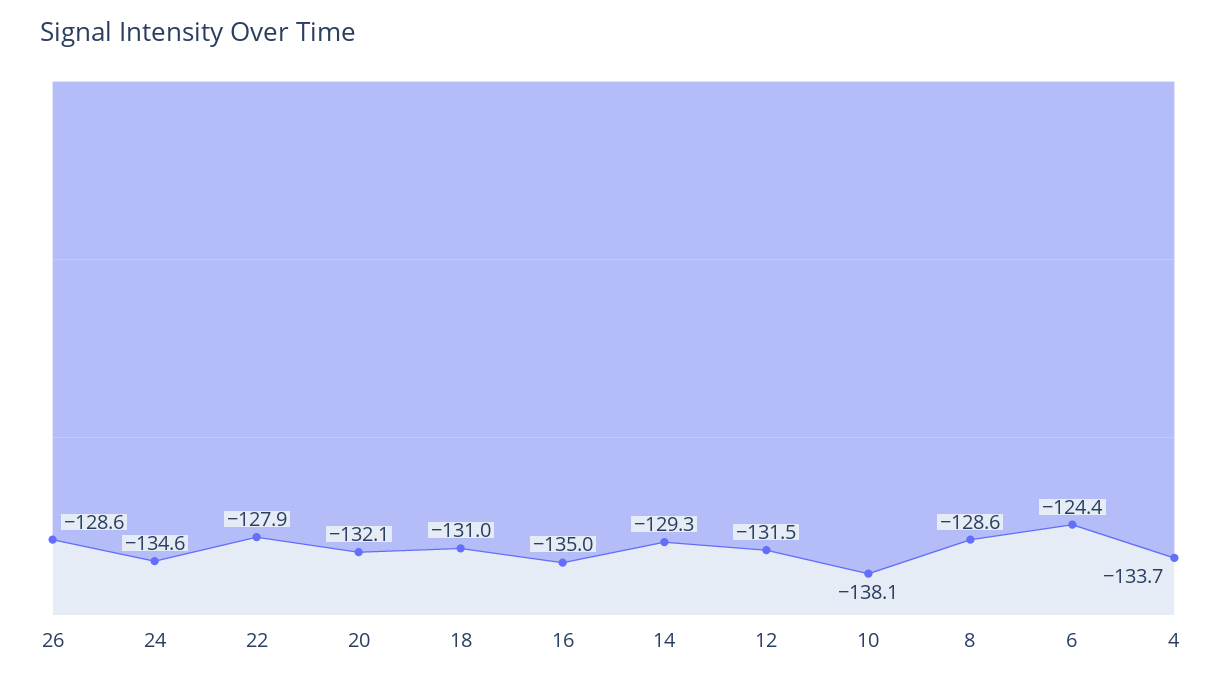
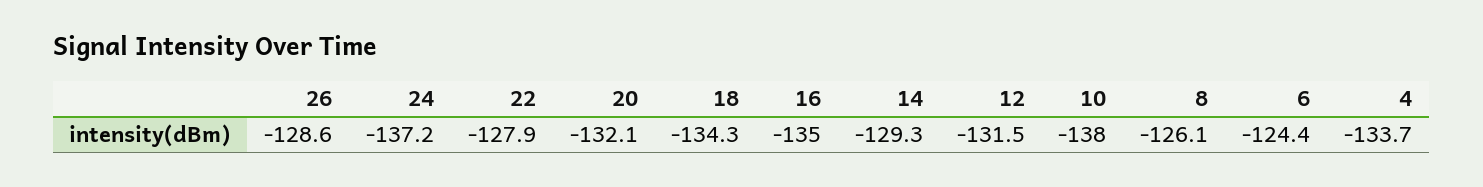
  {
    "26": -128.6,
-   "24": -134.6,
+   "24": -137.2,
    "22": -127.9,
    "20": -132.1,
-   "18": -131,
+   "18": -134.3,
    "16": -135,
    "14": -129.3,
    "12": -131.5,
-   "10": -138.1,
+   "10": -138,
-   "8": -128.6,
+   "8": -126.1,
    "6": -124.4,
    "4": -133.7
  }

